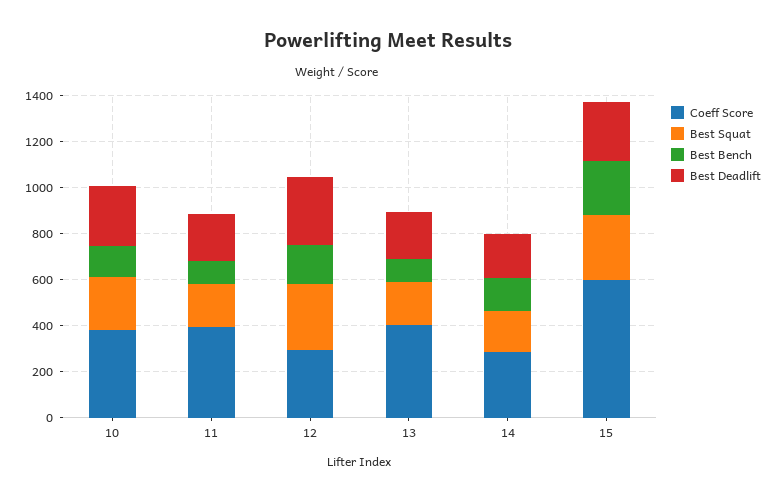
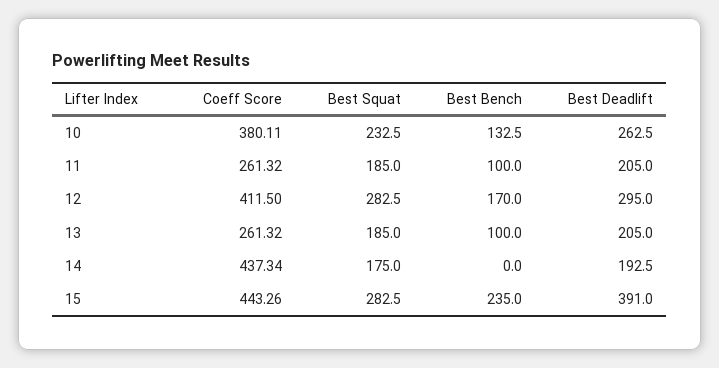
  {
    "Coeff Score": {
      "10": 380.11,
-     "11": 400,
+     "11": 261.32,
-     "12": 300,
+     "12": 411.5,
-     "13": 400,
+     "13": 261.32,
-     "14": 300,
+     "14": 437.34,
-     "15": 600
+     "15": 443.26
    },
    "Best Squat": {
      "10": 232.5,
      "11": 185,
      "12": 282.5,
      "13": 185,
      "14": 175,
      "15": 282.5
    },
    "Best Bench": {
      "10": 132.5,
      "11": 100,
      "12": 170,
      "13": 100,
-     "14": 150,
+     "14": 0,
      "15": 235
    },
    "Best Deadlift": {
      "10": 262.5,
      "11": 205,
      "12": 295,
      "13": 205,
      "14": 192.5,
-     "15": 250
+     "15": 391
    }
  }

